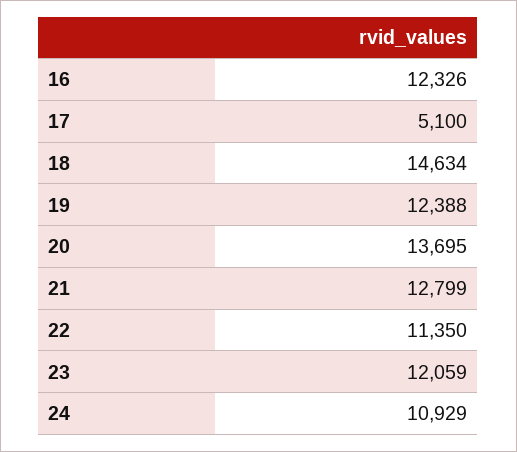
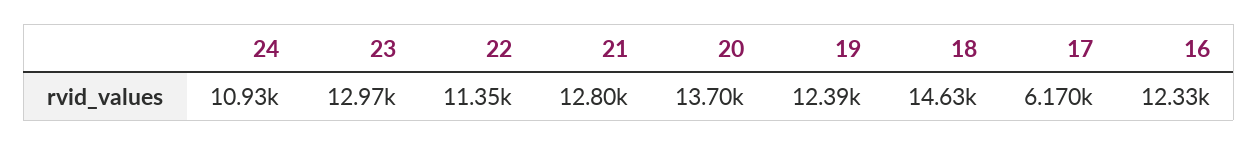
  {
    "16": 12326,
-   "17": 5100,
+   "17": 6170,
    "18": 14634,
    "19": 12388,
    "20": 13695,
    "21": 12799,
    "22": 11350,
-   "23": 12059,
+   "23": 12970,
    "24": 10929
  }

